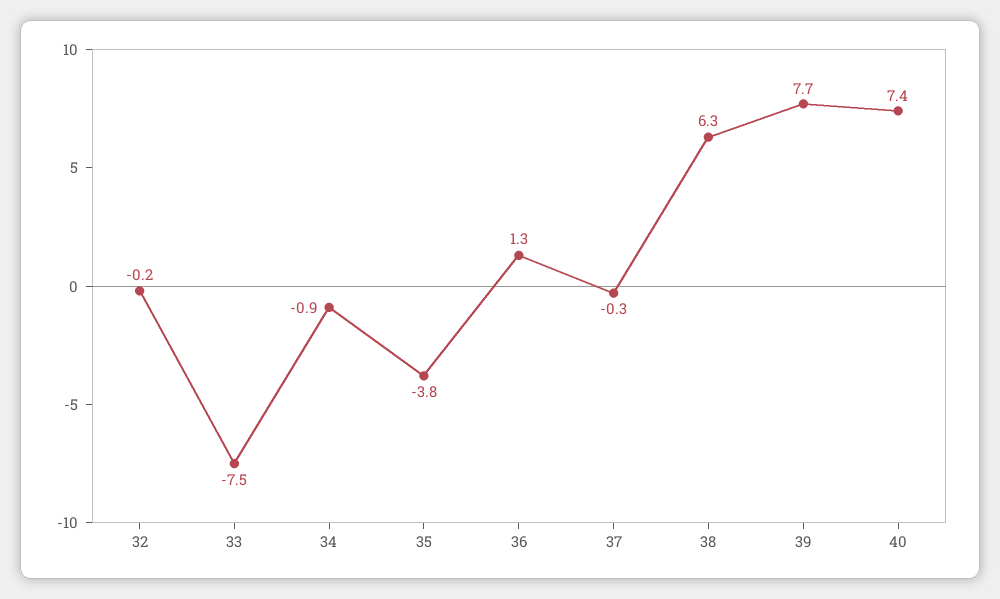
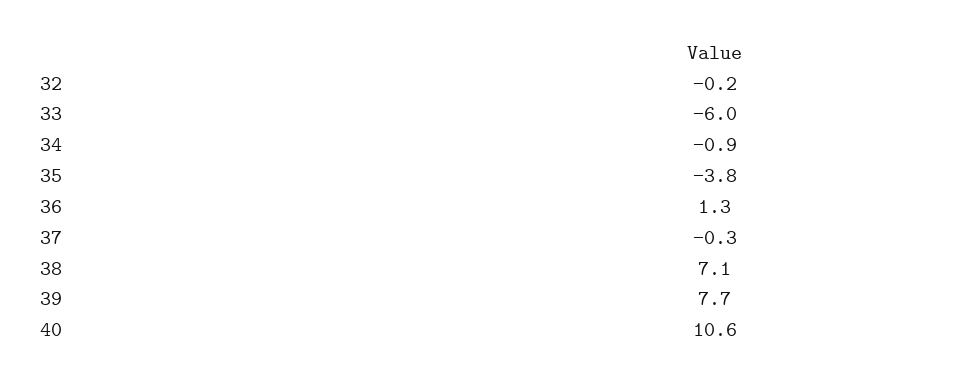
  {
    "32": -0.2,
-   "33": -7.5,
+   "33": -6,
    "34": -0.9,
    "35": -3.8,
    "36": 1.3,
    "37": -0.3,
-   "38": 6.3,
+   "38": 7.1,
    "39": 7.7,
-   "40": 7.4
+   "40": 10.6
  }

